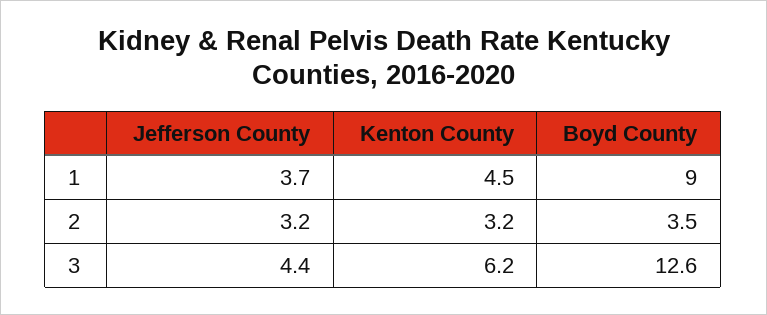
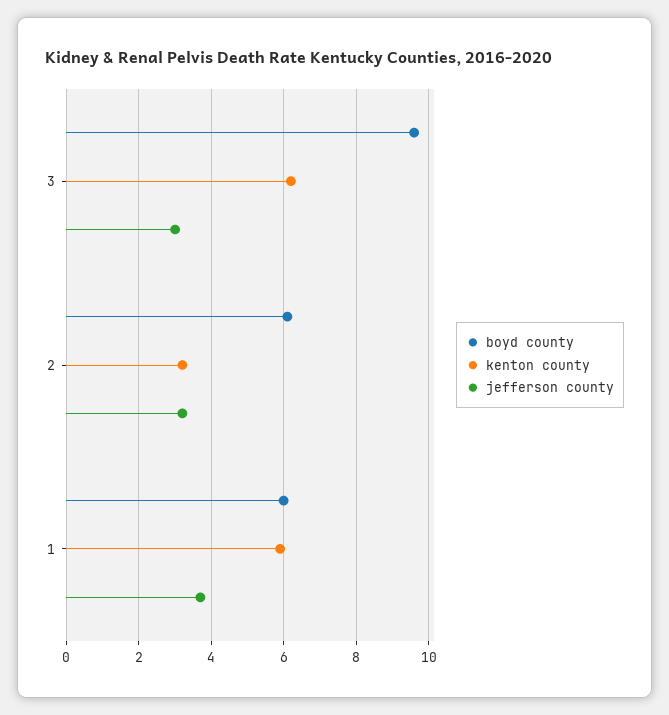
  {
    "Jefferson County": {
      "1": 3.7,
      "2": 3.2,
-     "3": 4.4
+     "3": 3
    },
    "Kenton County": {
-     "1": 4.5,
+     "1": 6,
      "2": 3.2,
      "3": 6.2
    },
    "Boyd County": {
-     "1": 9,
+     "1": 6,
-     "2": 3.5,
+     "2": 6,
-     "3": 12.6
+     "3": 9.5
    }
  }

